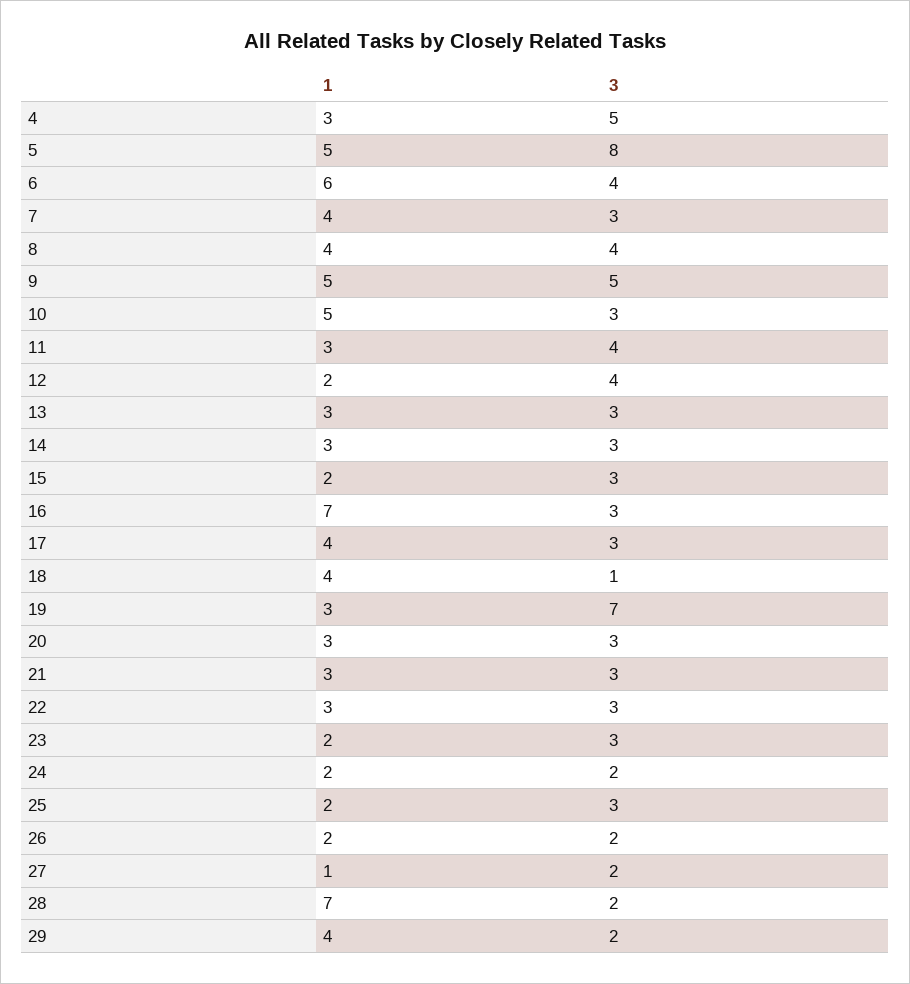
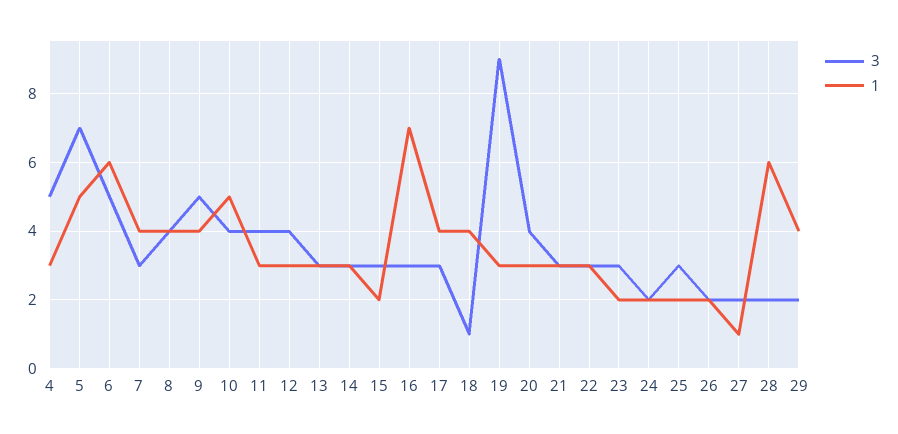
  {
    "1": {
      "4": 3,
      "5": 5,
      "6": 6,
      "7": 4,
      "8": 4,
-     "9": 5,
+     "9": 4,
      "10": 5,
      "11": 3,
-     "12": 2,
+     "12": 3,
      "13": 3,
      "14": 3,
      "15": 2,
      "16": 7,
      "17": 4,
      "18": 4,
      "19": 3,
      "20": 3,
      "21": 3,
      "22": 3,
      "23": 2,
      "24": 2,
      "25": 2,
      "26": 2,
      "27": 1,
-     "28": 7,
+     "28": 6,
      "29": 4
    },
    "3": {
      "4": 5,
-     "5": 8,
+     "5": 7,
-     "6": 4,
+     "6": 5,
      "7": 3,
      "8": 4,
      "9": 5,
-     "10": 3,
+     "10": 4,
      "11": 4,
      "12": 4,
      "13": 3,
      "14": 3,
      "15": 3,
      "16": 3,
      "17": 3,
      "18": 1,
-     "19": 7,
+     "19": 9,
-     "20": 3,
+     "20": 4,
      "21": 3,
      "22": 3,
      "23": 3,
      "24": 2,
      "25": 3,
      "26": 2,
      "27": 2,
      "28": 2,
      "29": 2
    }
  }

